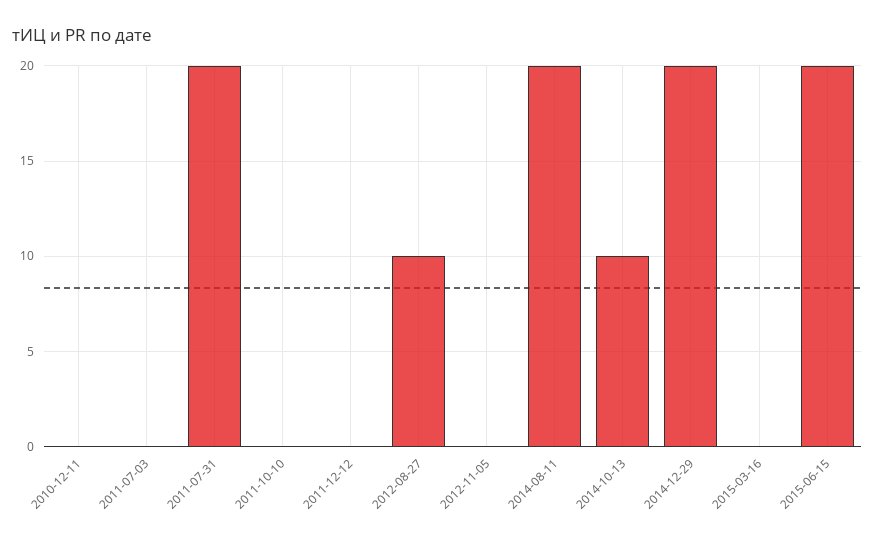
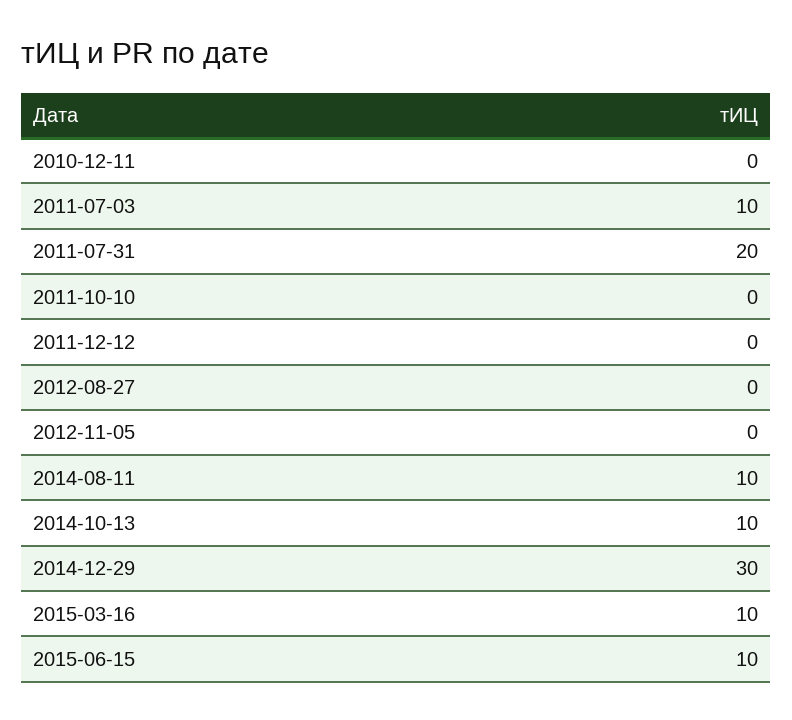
  {
    "2010-12-11": 0,
-   "2011-07-03": 0,
+   "2011-07-03": 10,
    "2011-07-31": 20,
    "2011-10-10": 0,
    "2011-12-12": 0,
-   "2012-08-27": 10,
+   "2012-08-27": 0,
    "2012-11-05": 0,
-   "2014-08-11": 20,
+   "2014-08-11": 10,
    "2014-10-13": 10,
-   "2014-12-29": 20,
+   "2014-12-29": 30,
-   "2015-03-16": 0,
+   "2015-03-16": 10,
-   "2015-06-15": 20
+   "2015-06-15": 10
  }

